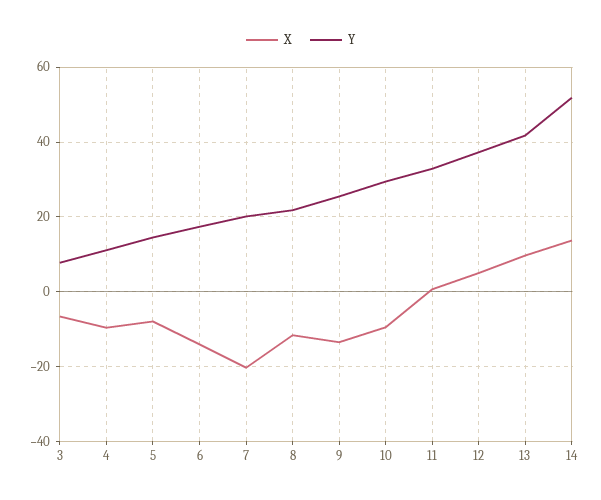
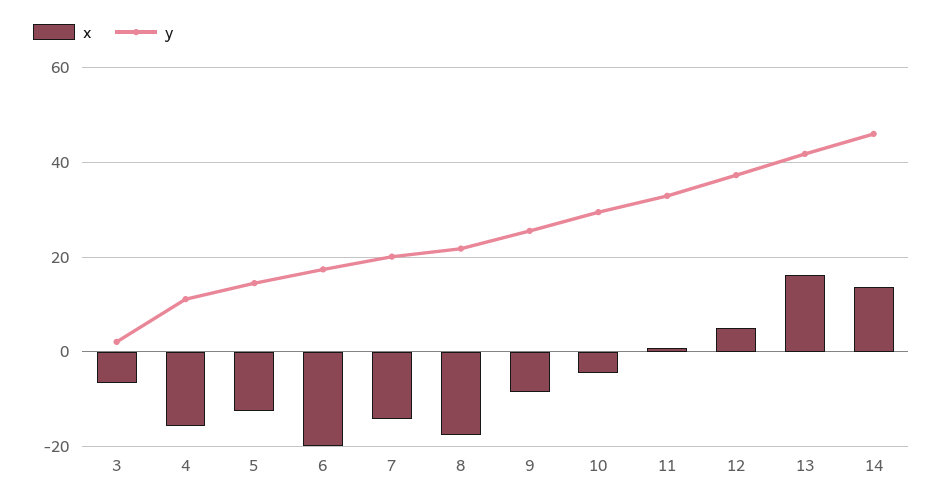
  {
    "X": {
      "3": -6,
-     "4": -10,
+     "4": -16,
-     "5": -8,
+     "5": -12,
-     "6": -14,
+     "6": -20,
-     "7": -20,
+     "7": -14,
-     "8": -12,
+     "8": -18,
-     "9": -14,
+     "9": -8,
-     "10": -10,
+     "10": -4,
      "11": 0,
      "12": 6,
-     "13": 10,
+     "13": 16,
      "14": 14
    },
    "Y": {
-     "3": 8,
+     "3": 2,
      "4": 12,
      "5": 14,
      "6": 18,
      "7": 20,
      "8": 22,
      "9": 26,
      "10": 30,
      "11": 32,
      "12": 38,
      "13": 42,
-     "14": 52
+     "14": 46
    }
  }

